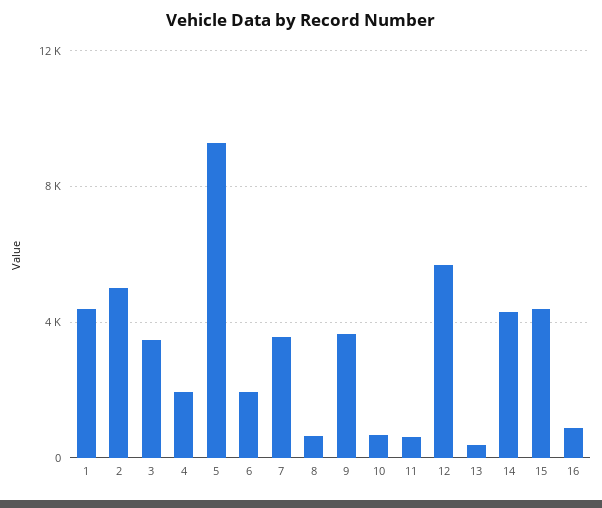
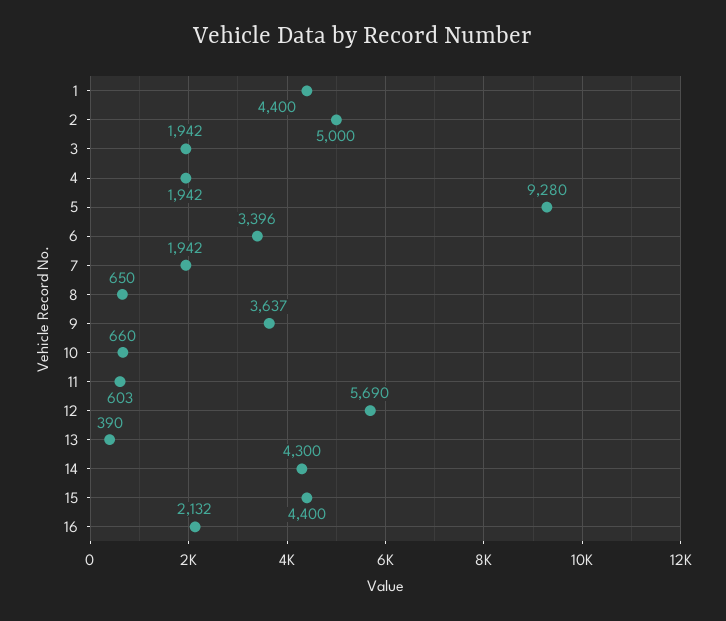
  {
    "1": 4400,
    "2": 5000,
-   "3": 3500,
+   "3": 1942,
    "4": 1942,
    "5": 9280,
-   "6": 2000,
+   "6": 3396,
-   "7": 3500,
+   "7": 1942,
    "8": 650,
    "9": 3637,
    "10": 660,
    "11": 603,
    "12": 5690,
    "13": 390,
    "14": 4300,
    "15": 4400,
-   "16": 1000
+   "16": 2132
  }

